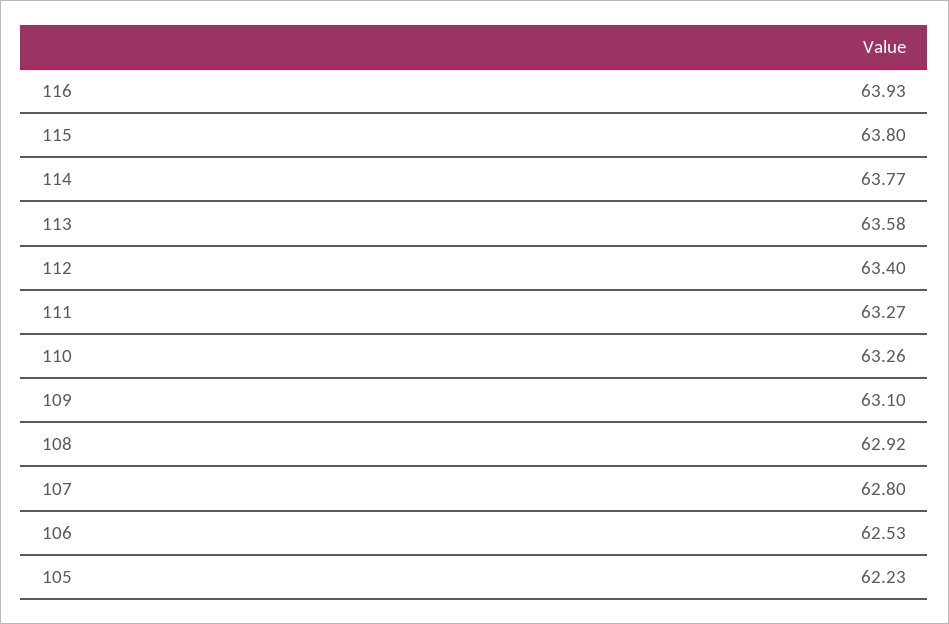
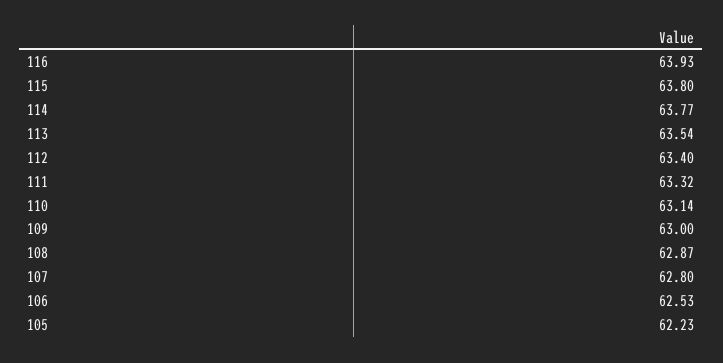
  {
    "116": 63.93,
    "115": 63.8,
    "114": 63.77,
-   "113": 63.58,
+   "113": 63.54,
    "112": 63.4,
-   "111": 63.27,
+   "111": 63.32,
-   "110": 63.26,
+   "110": 63.14,
-   "109": 63.1,
+   "109": 63,
-   "108": 62.92,
+   "108": 62.87,
    "107": 62.8,
    "106": 62.53,
    "105": 62.23
  }

